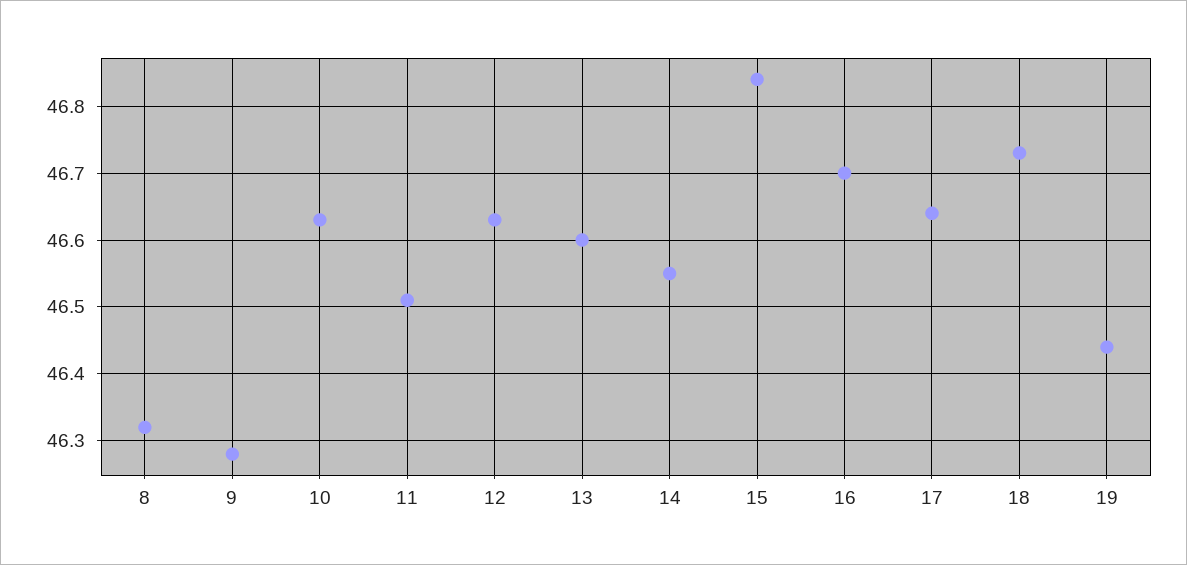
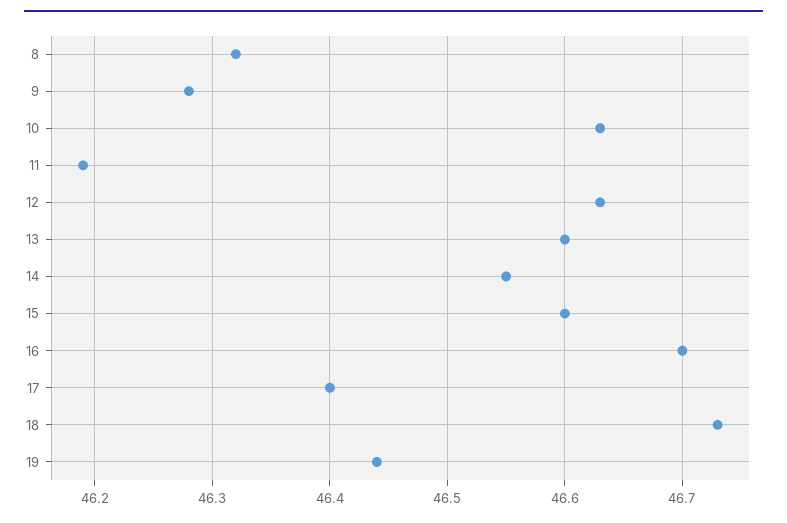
  {
    "8": 46.32,
    "9": 46.28,
    "10": 46.63,
-   "11": 46.51,
+   "11": 46.19,
    "12": 46.63,
    "13": 46.6,
    "14": 46.55,
-   "15": 46.84,
+   "15": 46.6,
    "16": 46.7,
-   "17": 46.64,
+   "17": 46.4,
    "18": 46.73,
    "19": 46.44
  }

